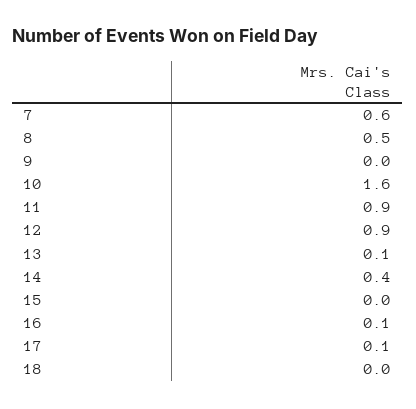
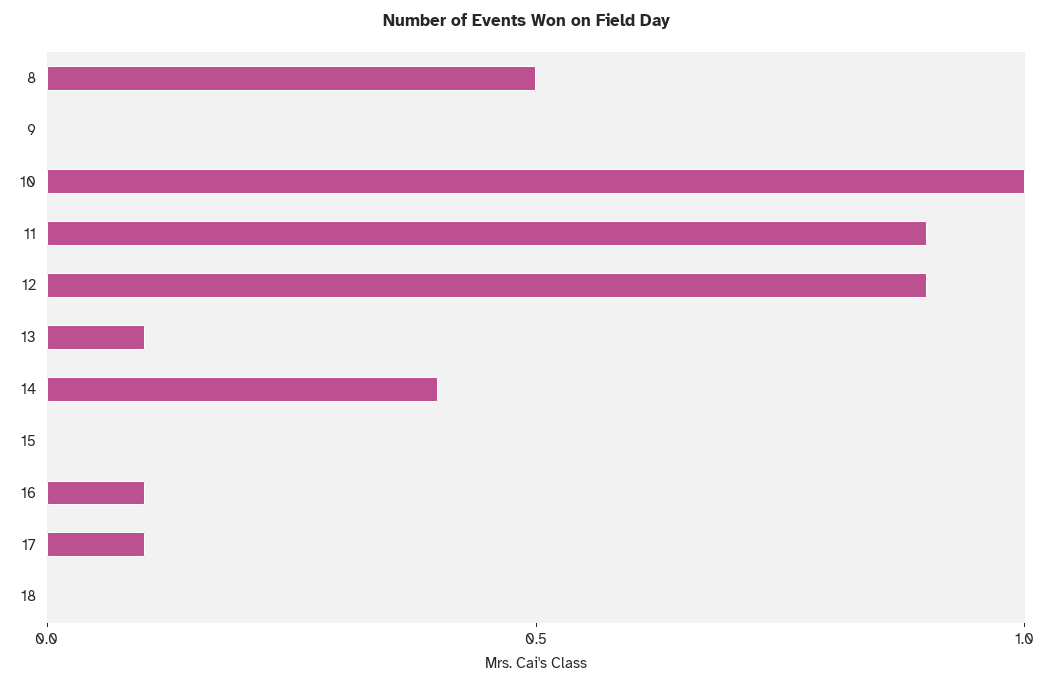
  {
-   "7": 0.6,
    "8": 0.5,
    "9": 0,
-   "10": 1.6,
+   "10": 1,
    "11": 0.9,
    "12": 0.9,
    "13": 0.1,
    "14": 0.4,
    "15": 0,
    "16": 0.1,
    "17": 0.1,
    "18": 0
  }

